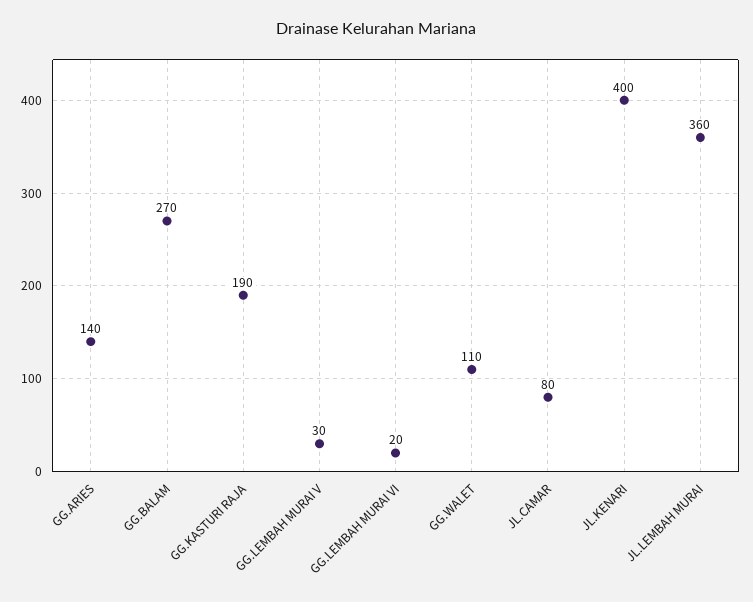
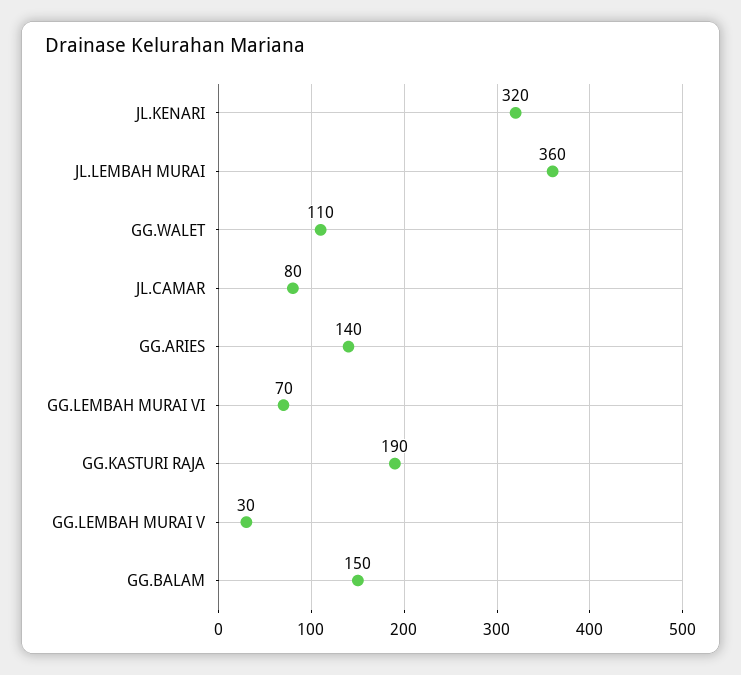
  {
    "GG.ARIES": 140,
-   "GG.BALAM": 270,
+   "GG.BALAM": 150,
    "GG.KASTURI RAJA": 190,
    "GG.LEMBAH MURAI V": 30,
-   "GG.LEMBAH MURAI VI": 20,
+   "GG.LEMBAH MURAI VI": 70,
    "GG.WALET": 110,
    "JL.CAMAR": 80,
-   "JL.KENARI": 400,
+   "JL.KENARI": 320,
    "JL.LEMBAH MURAI": 360
  }

